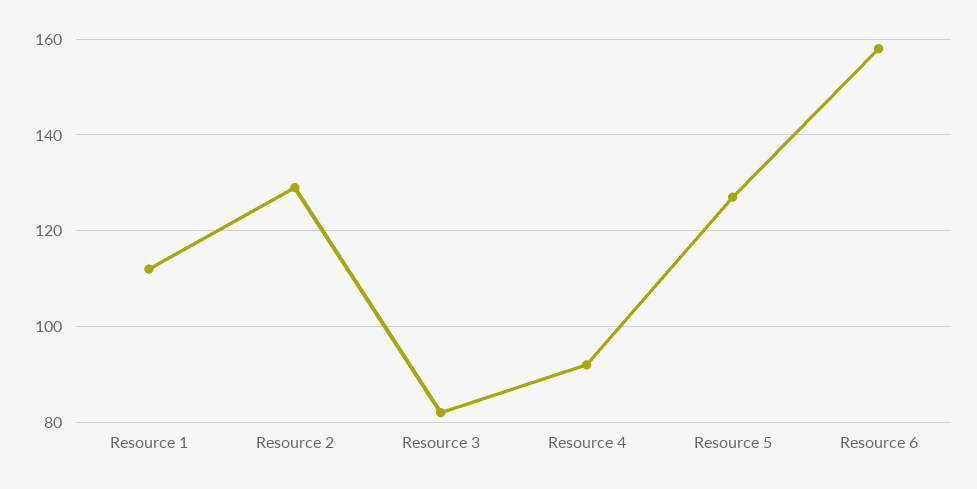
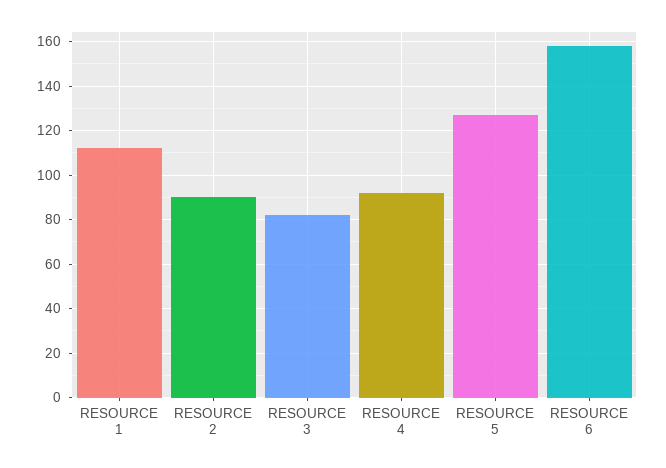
  {
    "Resource 1": 110,
-   "Resource 2": 130,
+   "Resource 2": 90,
    "Resource 3": 80,
    "Resource 4": 90,
    "Resource 5": 125,
    "Resource 6": 160
  }

